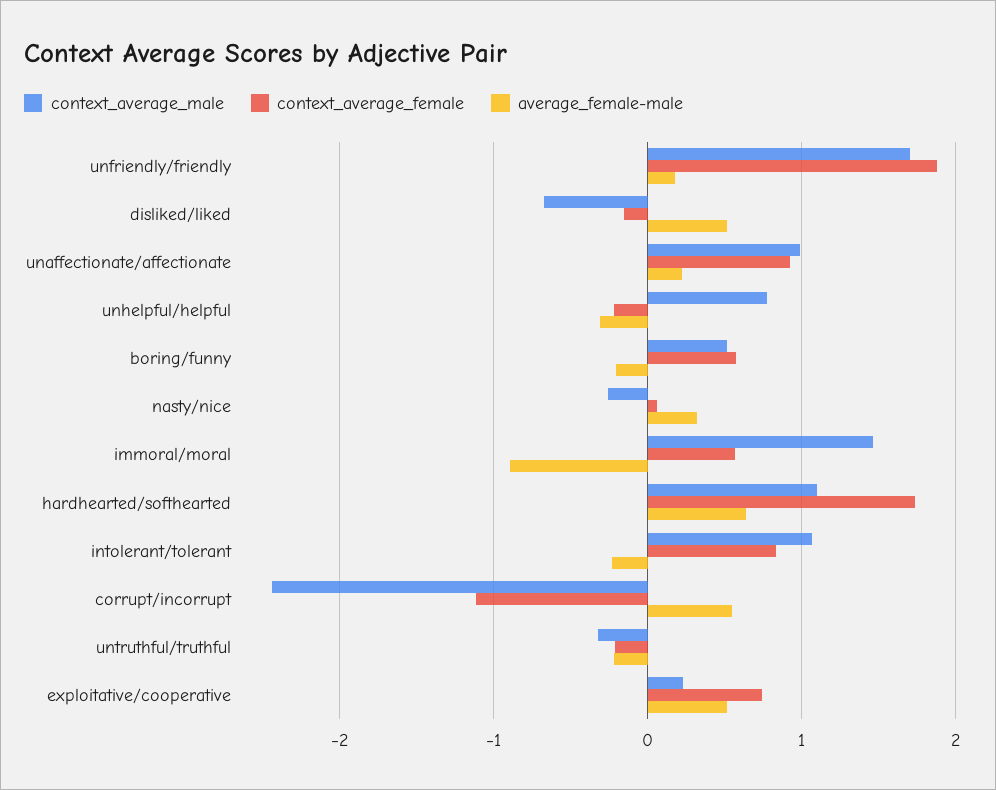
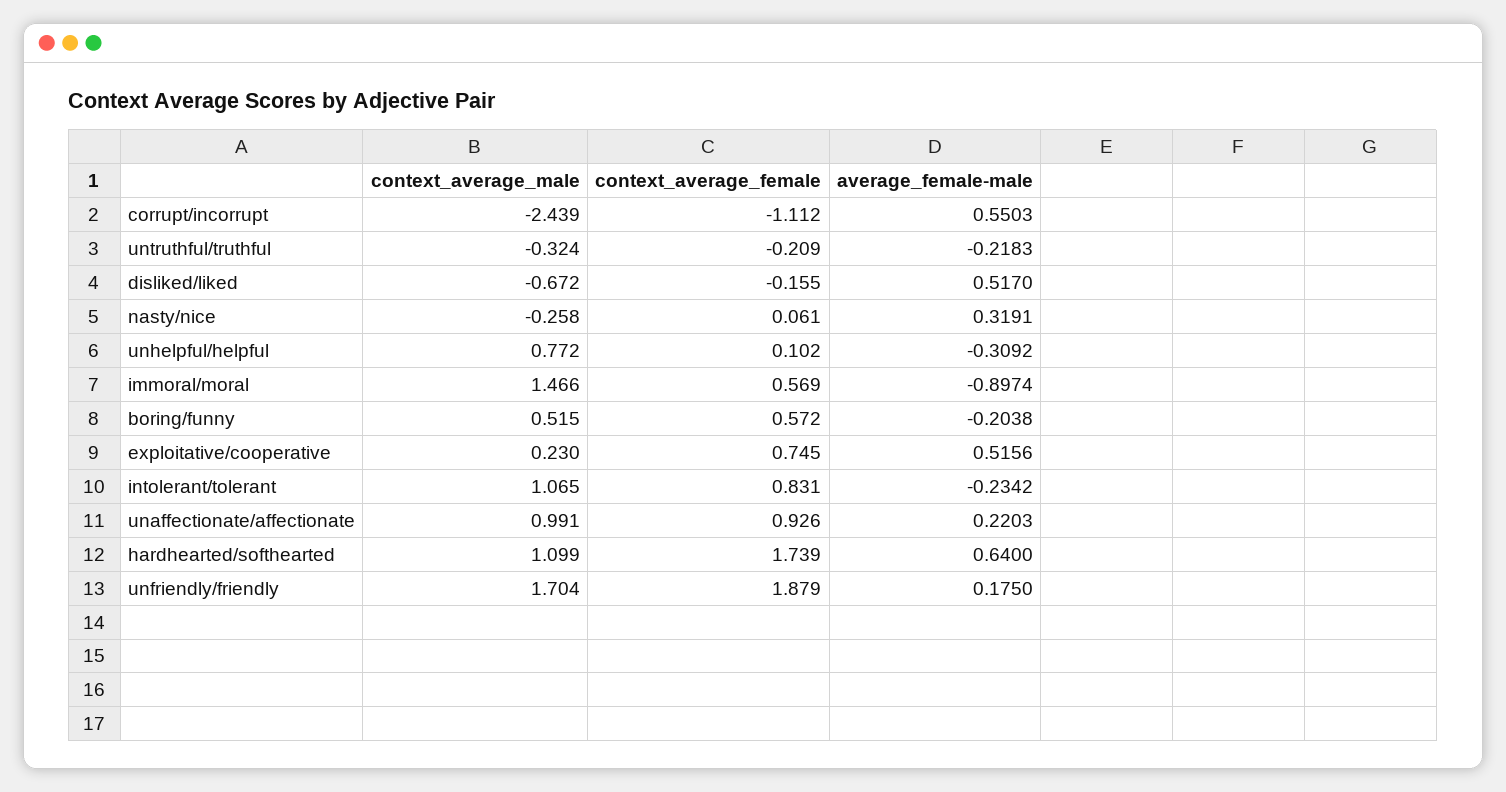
  {
    "context_average_male": {
      "unfriendly/friendly": 1.704,
      "disliked/liked": -0.672,
      "unaffectionate/affectionate": 0.991,
      "unhelpful/helpful": 0.772,
      "boring/funny": 0.515,
      "nasty/nice": -0.258,
      "immoral/moral": 1.466,
      "hardhearted/softhearted": 1.099,
      "intolerant/tolerant": 1.065,
      "corrupt/incorrupt": -2.439,
      "untruthful/truthful": -0.324,
      "exploitative/cooperative": 0.23
    },
    "context_average_female": {
      "unfriendly/friendly": 1.879,
      "disliked/liked": -0.155,
      "unaffectionate/affectionate": 0.926,
-     "unhelpful/helpful": -0.2,
+     "unhelpful/helpful": 0.102,
      "boring/funny": 0.572,
      "nasty/nice": 0.061,
      "immoral/moral": 0.569,
      "hardhearted/softhearted": 1.739,
      "intolerant/tolerant": 0.831,
      "corrupt/incorrupt": -1.112,
      "untruthful/truthful": -0.209,
      "exploitative/cooperative": 0.745
    },
    "average_female-male": {
      "unfriendly/friendly": 0.175,
      "disliked/liked": 0.517,
      "unaffectionate/affectionate": 0.2203,
      "unhelpful/helpful": -0.3092,
      "boring/funny": -0.2038,
      "nasty/nice": 0.3191,
      "immoral/moral": -0.8974,
      "hardhearted/softhearted": 0.64,
      "intolerant/tolerant": -0.2342,
      "corrupt/incorrupt": 0.5503,
      "untruthful/truthful": -0.2183,
      "exploitative/cooperative": 0.5156
    }
  }

